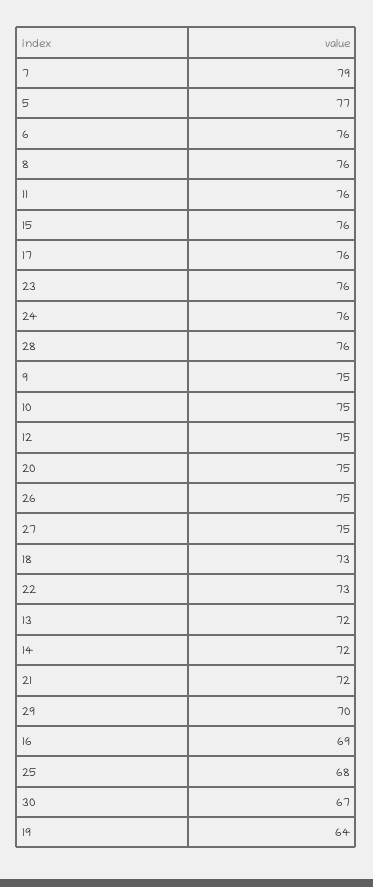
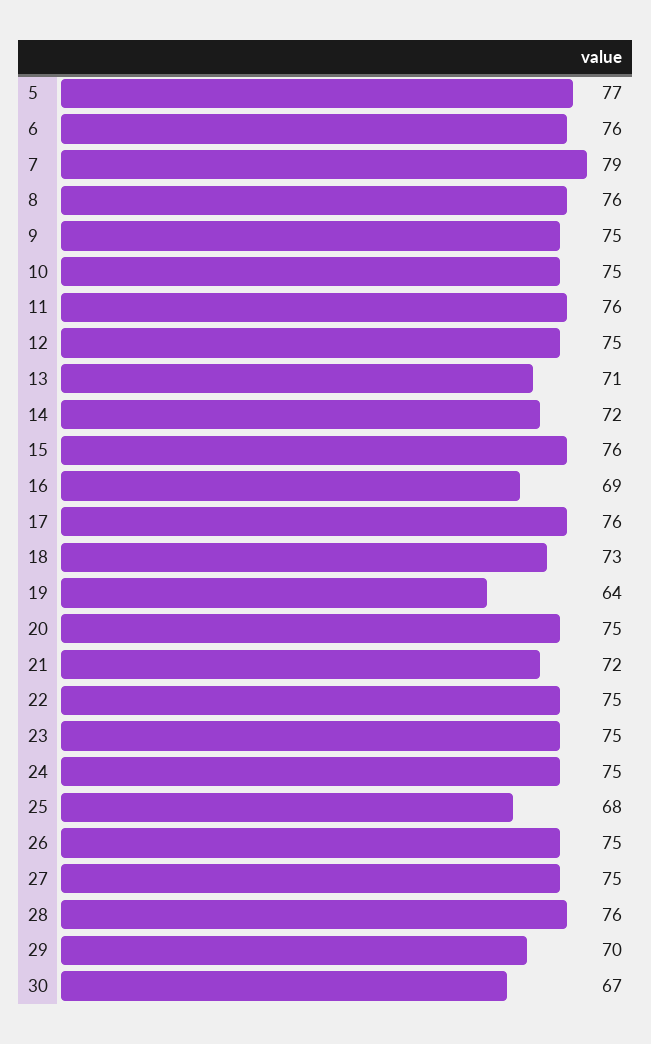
  {
    "7": 79,
    "5": 77,
    "6": 76,
    "8": 76,
    "11": 76,
    "15": 76,
    "17": 76,
-   "23": 76,
+   "23": 75,
-   "24": 76,
+   "24": 75,
    "28": 76,
    "9": 75,
    "10": 75,
    "12": 75,
    "20": 75,
    "26": 75,
    "27": 75,
    "18": 73,
-   "22": 73,
+   "22": 75,
-   "13": 72,
+   "13": 71,
    "14": 72,
    "21": 72,
    "29": 70,
    "16": 69,
    "25": 68,
    "30": 67,
    "19": 64
  }

